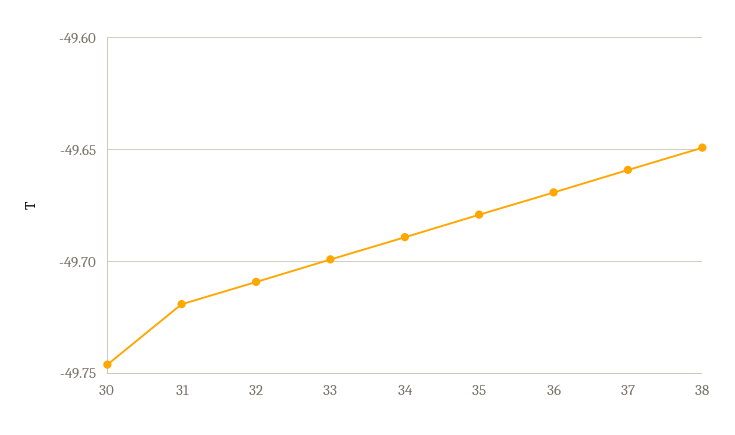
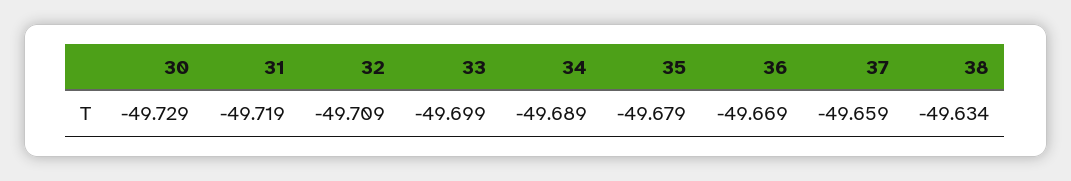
  {
-   "30": -49.745,
+   "30": -49.729,
    "31": -49.719,
    "32": -49.709,
    "33": -49.699,
    "34": -49.689,
    "35": -49.679,
    "36": -49.669,
    "37": -49.659,
-   "38": -49.65
+   "38": -49.634
  }

